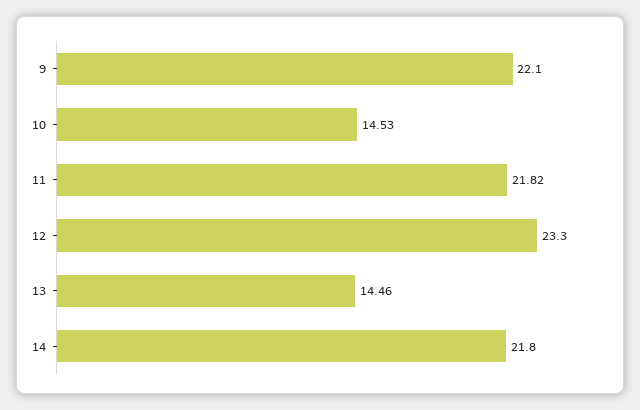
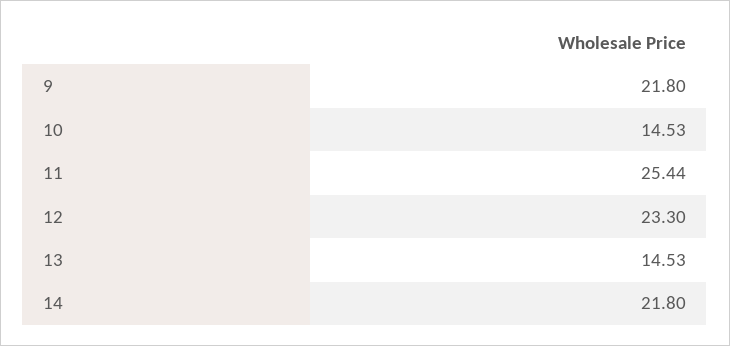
  {
-   "9": 22.1,
+   "9": 21.8,
    "10": 14.53,
-   "11": 21.82,
+   "11": 25.44,
    "12": 23.3,
-   "13": 14.46,
+   "13": 14.53,
    "14": 21.8
  }

